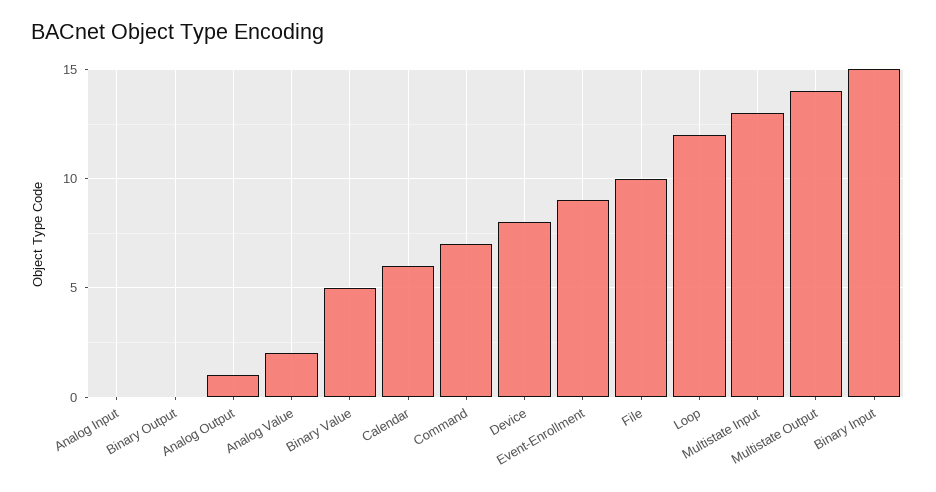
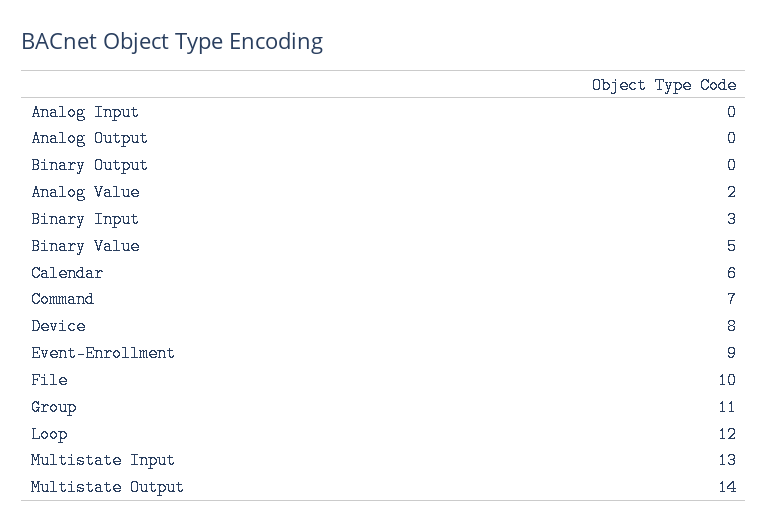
  {
    "Analog Input": 0,
    "Binary Output": 0,
-   "Analog Output": 1,
+   "Analog Output": 0,
    "Analog Value": 2,
    "Binary Value": 5,
    "Calendar": 6,
    "Command": 7,
    "Device": 8,
    "Event-Enrollment": 9,
    "File": 10,
    "Loop": 12,
    "Multistate Input": 13,
    "Multistate Output": 14,
-   "Binary Input": 15
+   "Binary Input": 3,
+   "Group": 11
  }

